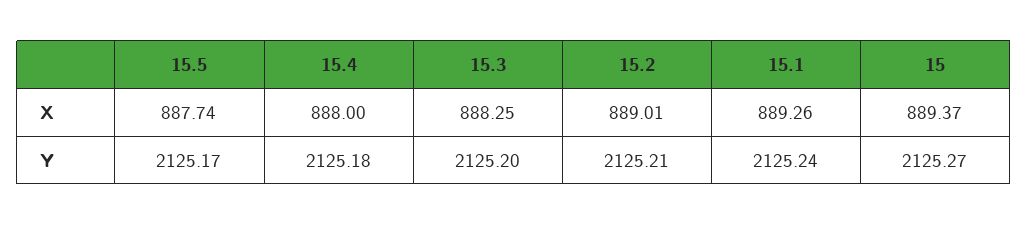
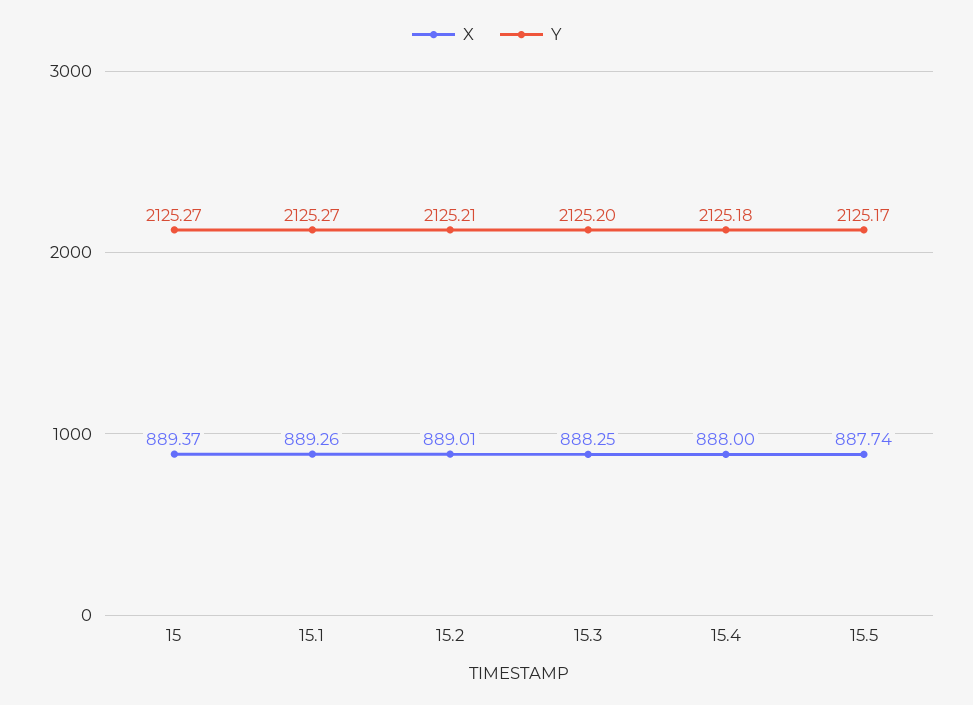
  {
    "X": {
      "15.5": 887.74,
      "15.4": 888,
      "15.3": 888.25,
      "15.2": 889.01,
      "15.1": 889.26,
      "15": 889.37
    },
    "Y": {
      "15.5": 2125.17,
      "15.4": 2125.18,
      "15.3": 2125.2,
      "15.2": 2125.21,
-     "15.1": 2125.24,
+     "15.1": 2125.27,
      "15": 2125.27
    }
  }

